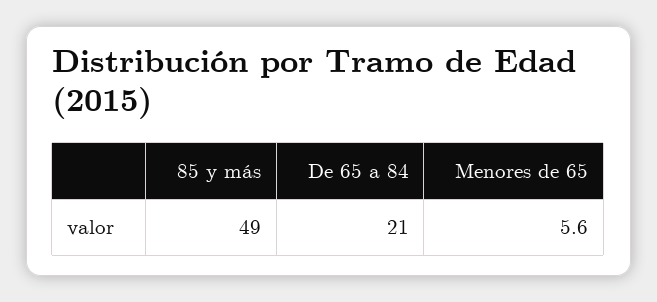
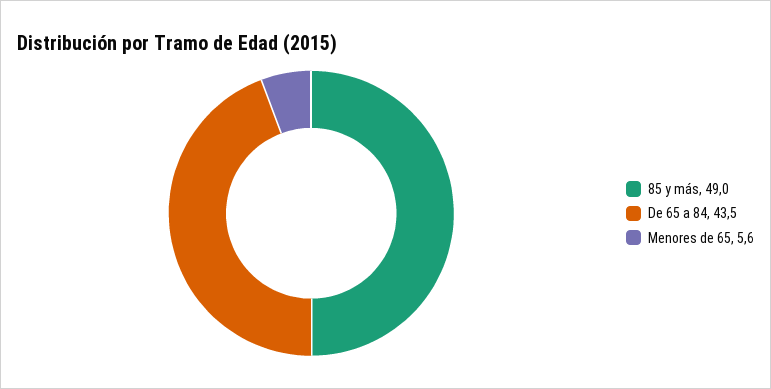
  {
    "85 y más": 49,
-   "De 65 a 84": 21,
+   "De 65 a 84": 43.5,
    "Menores de 65": 5.6
  }

